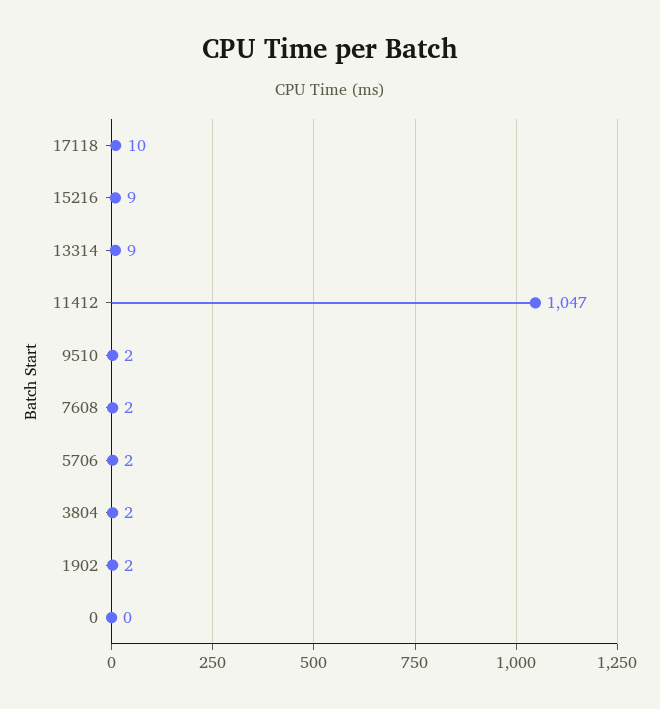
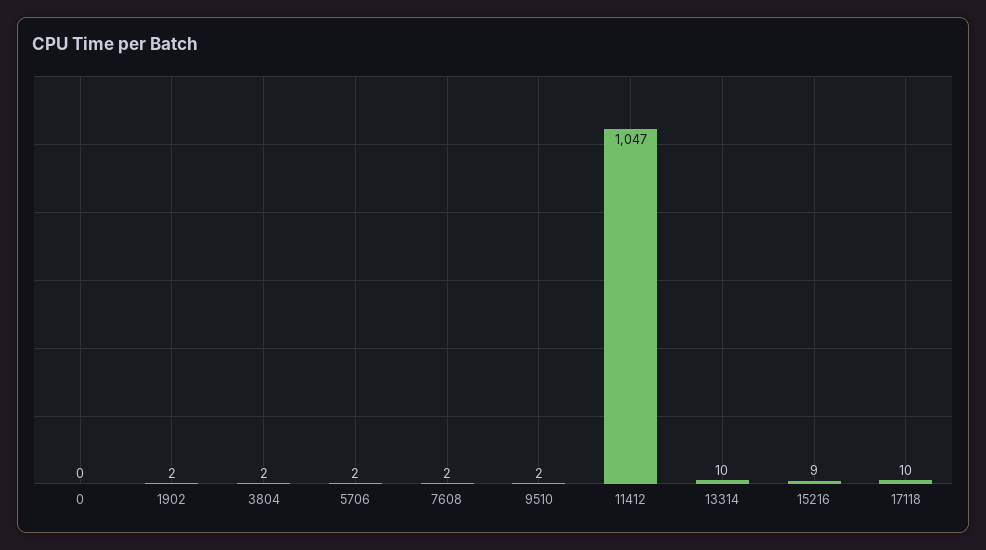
  {
    "17118": 10,
    "15216": 9,
-   "13314": 9,
+   "13314": 10,
    "11412": 1047,
    "9510": 2,
    "7608": 2,
    "5706": 2,
    "3804": 2,
    "1902": 2,
    "0": 0
  }

